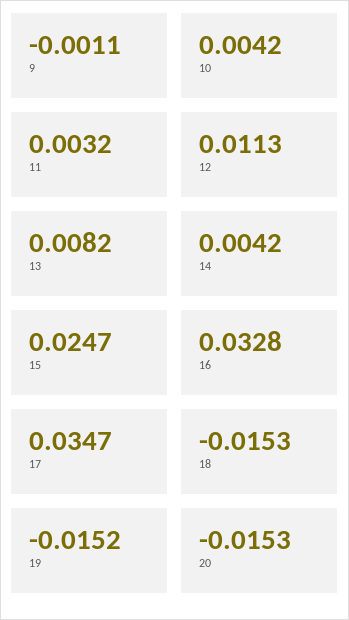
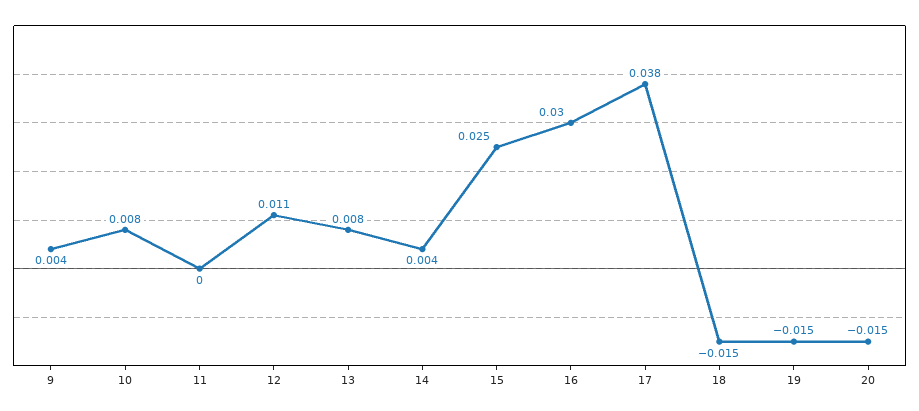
  {
-   "9": -0.0011,
+   "9": 0.004,
-   "10": 0.0042,
+   "10": 0.008,
-   "11": 0.0032,
+   "11": 0,
    "12": 0.0113,
    "13": 0.0082,
    "14": 0.0042,
    "15": 0.0247,
-   "16": 0.0328,
+   "16": 0.03,
-   "17": 0.0347,
+   "17": 0.038,
    "18": -0.0153,
    "19": -0.0152,
    "20": -0.0153
  }

